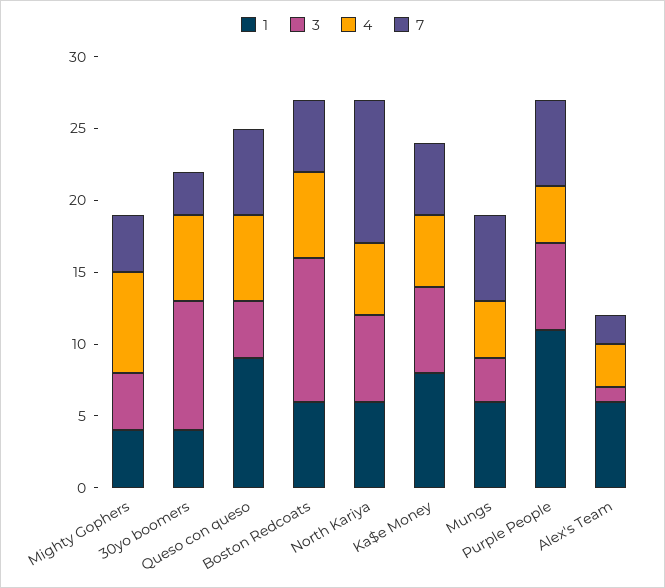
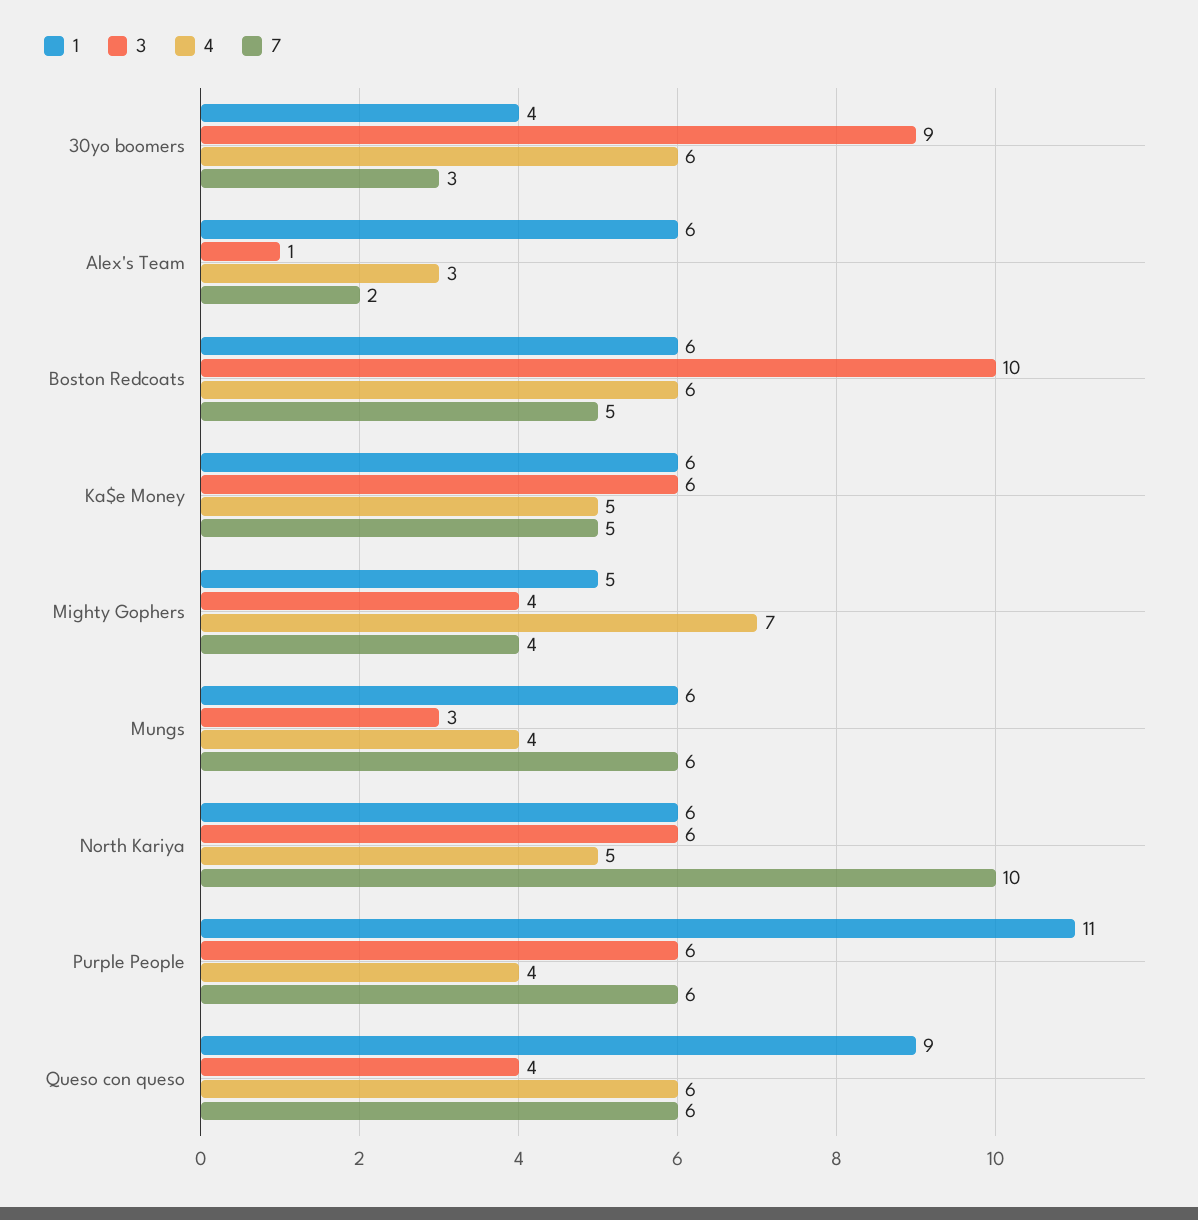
  {
    "1": {
-     "Mighty Gophers": 4,
+     "Mighty Gophers": 5,
      "30yo boomers": 4,
      "Queso con queso": 9,
      "Boston Redcoats": 6,
      "North Kariya": 6,
-     "Ka$e Money": 8,
+     "Ka$e Money": 6,
      "Mungs": 6,
      "Purple People": 11,
      "Alex's Team": 6
    },
    "3": {
      "Mighty Gophers": 4,
      "30yo boomers": 9,
      "Queso con queso": 4,
      "Boston Redcoats": 10,
      "North Kariya": 6,
      "Ka$e Money": 6,
      "Mungs": 3,
      "Purple People": 6,
      "Alex's Team": 1
    },
    "4": {
      "Mighty Gophers": 7,
      "30yo boomers": 6,
      "Queso con queso": 6,
      "Boston Redcoats": 6,
      "North Kariya": 5,
      "Ka$e Money": 5,
      "Mungs": 4,
      "Purple People": 4,
      "Alex's Team": 3
    },
    "7": {
      "Mighty Gophers": 4,
      "30yo boomers": 3,
      "Queso con queso": 6,
      "Boston Redcoats": 5,
      "North Kariya": 10,
      "Ka$e Money": 5,
      "Mungs": 6,
      "Purple People": 6,
      "Alex's Team": 2
    }
  }

